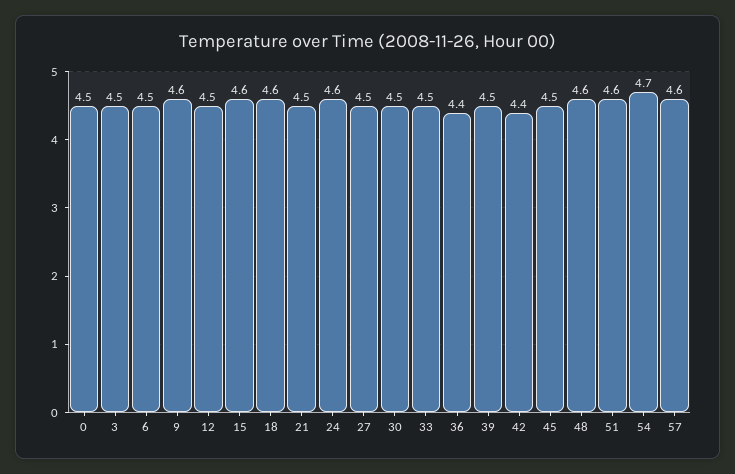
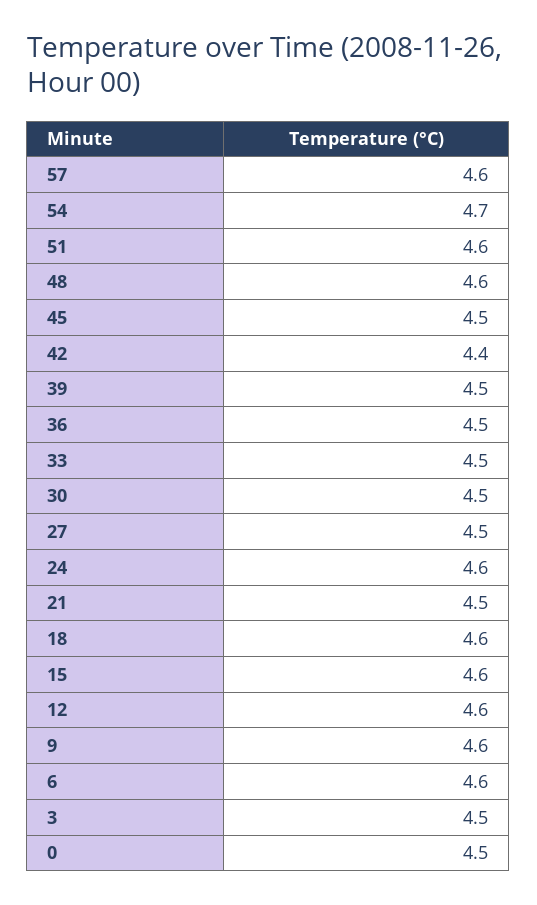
  {
    "0": 4.5,
    "3": 4.5,
-   "6": 4.5,
+   "6": 4.6,
    "9": 4.6,
-   "12": 4.5,
+   "12": 4.6,
    "15": 4.6,
    "18": 4.6,
    "21": 4.5,
    "24": 4.6,
    "27": 4.5,
    "30": 4.5,
    "33": 4.5,
-   "36": 4.4,
+   "36": 4.5,
    "39": 4.5,
    "42": 4.4,
    "45": 4.5,
    "48": 4.6,
    "51": 4.6,
    "54": 4.7,
    "57": 4.6
  }

